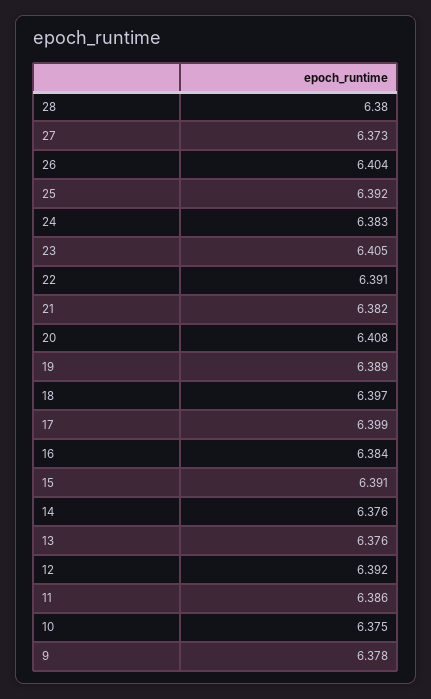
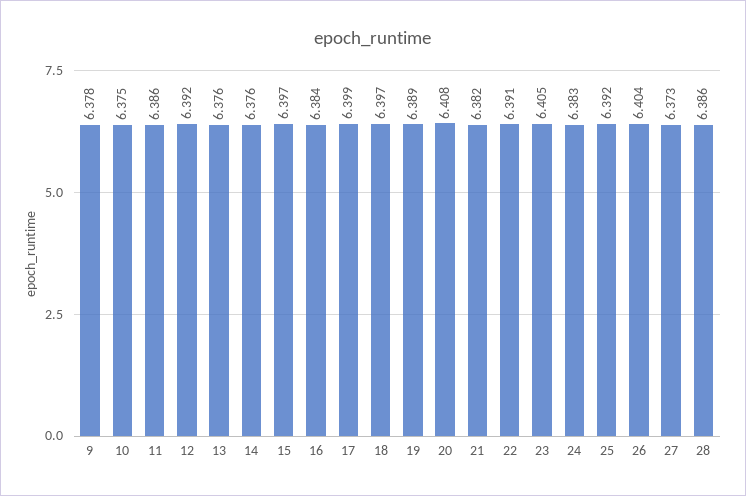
  {
-   "28": 6.38,
+   "28": 6.386,
    "27": 6.373,
    "26": 6.404,
    "25": 6.392,
    "24": 6.383,
    "23": 6.405,
    "22": 6.391,
    "21": 6.382,
    "20": 6.408,
    "19": 6.389,
    "18": 6.397,
    "17": 6.399,
    "16": 6.384,
-   "15": 6.391,
+   "15": 6.397,
    "14": 6.376,
    "13": 6.376,
    "12": 6.392,
    "11": 6.386,
    "10": 6.375,
    "9": 6.378
  }

